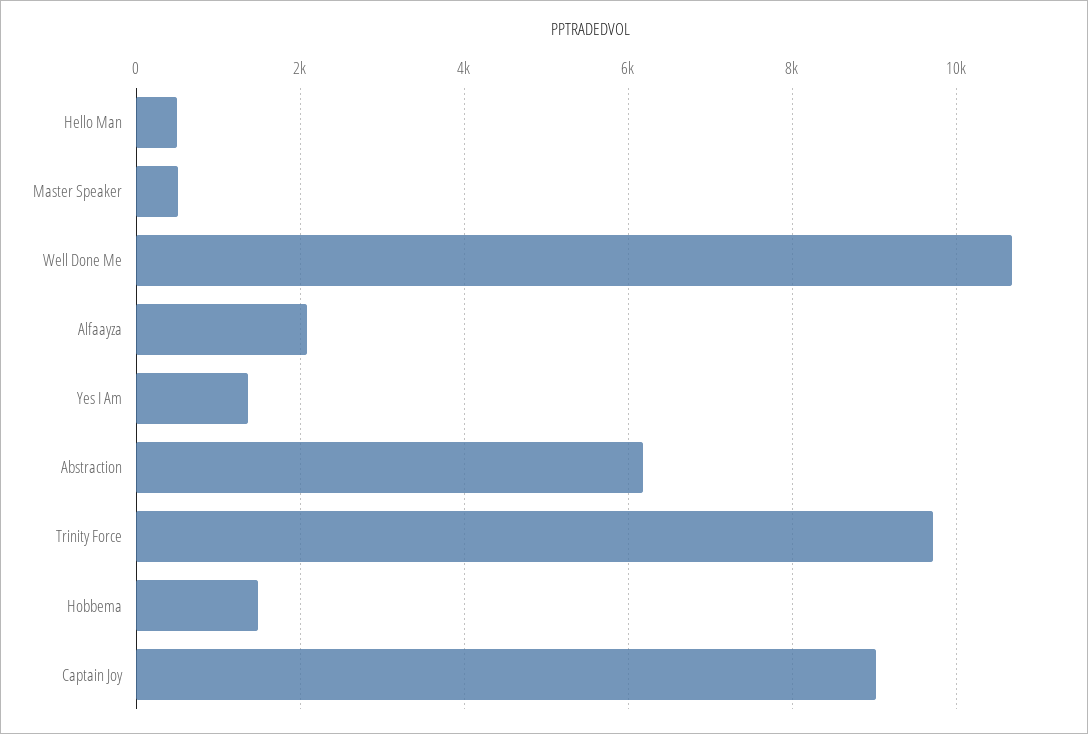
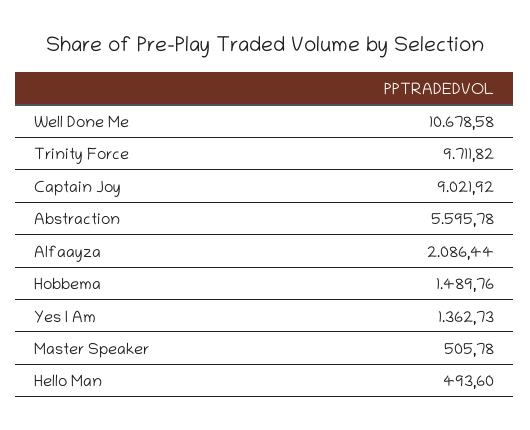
  {
    "Hello Man": 493.6,
    "Master Speaker": 505.78,
    "Well Done Me": 10678.58,
    "Alfaayza": 2086.44,
    "Yes I Am": 1362.73,
-   "Abstraction": 6200,
+   "Abstraction": 5595.78,
    "Trinity Force": 9711.82,
    "Hobbema": 1489.76,
    "Captain Joy": 9021.92
  }

